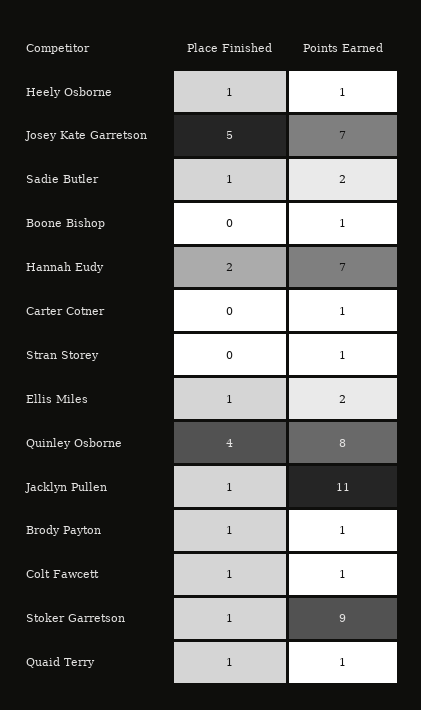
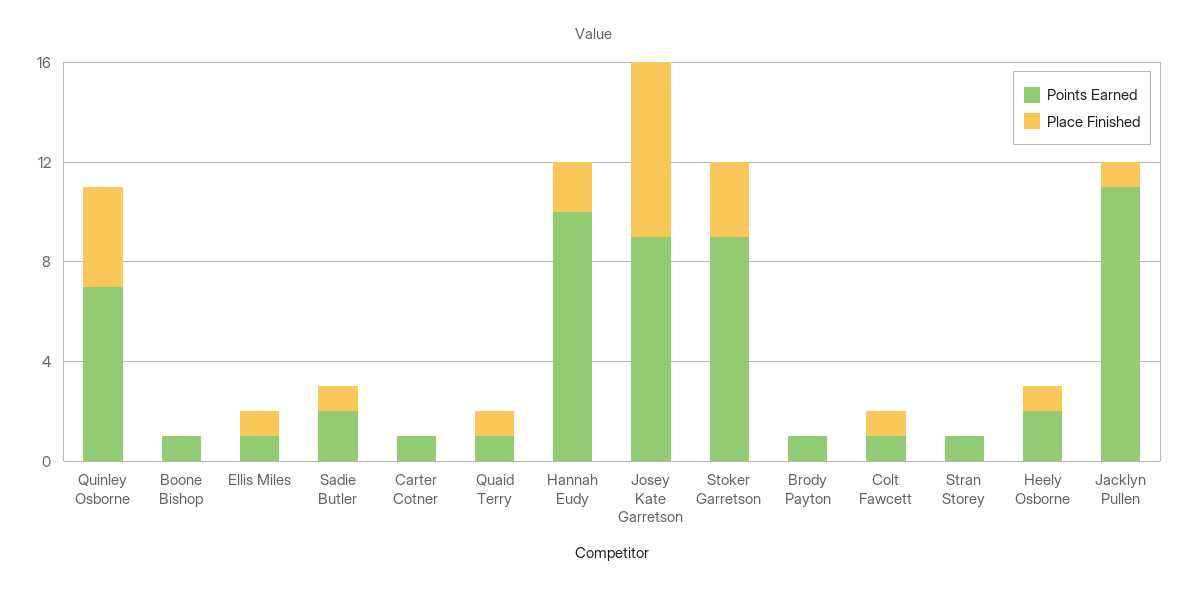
  {
    "Place Finished": {
      "Heely Osborne": 1,
-     "Josey Kate Garretson": 5,
+     "Josey Kate Garretson": 7,
      "Sadie Butler": 1,
      "Boone Bishop": 0,
      "Hannah Eudy": 2,
      "Carter Cotner": 0,
      "Stran Storey": 0,
      "Ellis Miles": 1,
      "Quinley Osborne": 4,
      "Jacklyn Pullen": 1,
-     "Brody Payton": 1,
+     "Brody Payton": 0,
      "Colt Fawcett": 1,
-     "Stoker Garretson": 1,
+     "Stoker Garretson": 3,
      "Quaid Terry": 1
    },
    "Points Earned": {
-     "Heely Osborne": 1,
+     "Heely Osborne": 2,
-     "Josey Kate Garretson": 7,
+     "Josey Kate Garretson": 9,
      "Sadie Butler": 2,
      "Boone Bishop": 1,
-     "Hannah Eudy": 7,
+     "Hannah Eudy": 10,
      "Carter Cotner": 1,
      "Stran Storey": 1,
-     "Ellis Miles": 2,
+     "Ellis Miles": 1,
-     "Quinley Osborne": 8,
+     "Quinley Osborne": 7,
      "Jacklyn Pullen": 11,
      "Brody Payton": 1,
      "Colt Fawcett": 1,
      "Stoker Garretson": 9,
      "Quaid Terry": 1
    }
  }

